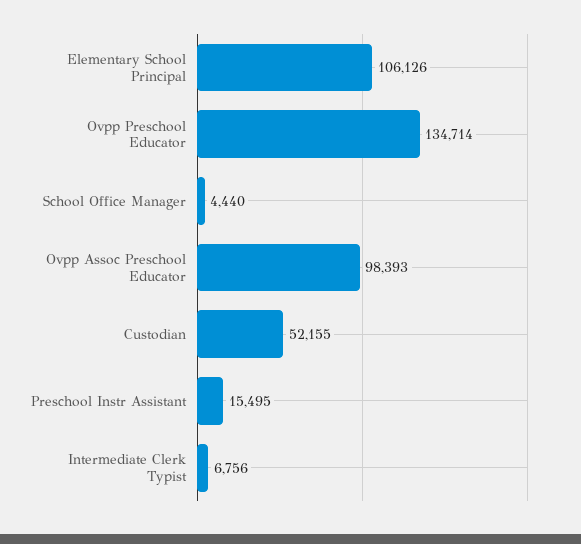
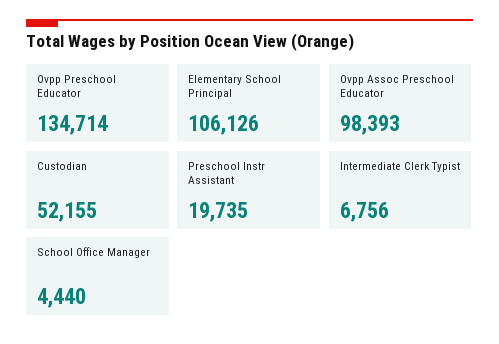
  {
    "Elementary School Principal": 106126,
    "Ovpp Preschool Educator": 134714,
    "School Office Manager": 4440,
    "Ovpp Assoc Preschool Educator": 98393,
    "Custodian": 52155,
-   "Preschool Instr Assistant": 15495,
+   "Preschool Instr Assistant": 19735,
    "Intermediate Clerk Typist": 6756
  }

